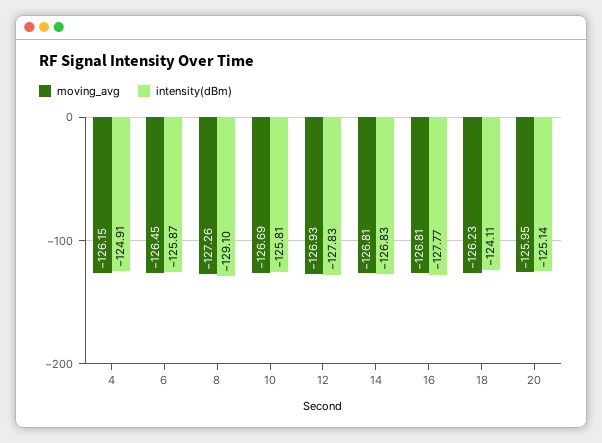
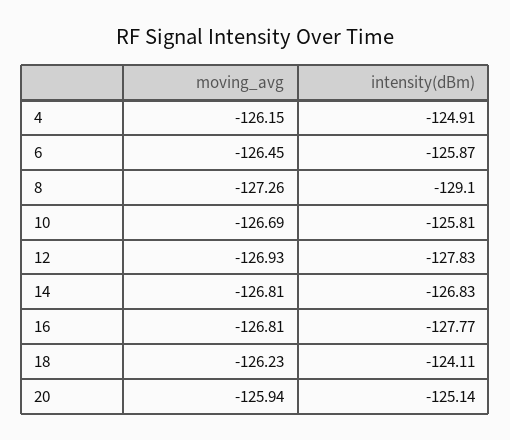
  {
    "moving_avg": {
      "4": -126.15,
      "6": -126.45,
      "8": -127.26,
      "10": -126.69,
      "12": -126.93,
      "14": -126.81,
      "16": -126.81,
      "18": -126.23,
-     "20": -125.95
+     "20": -125.94
    },
    "intensity(dBm)": {
      "4": -124.91,
      "6": -125.87,
      "8": -129.1,
      "10": -125.81,
      "12": -127.83,
      "14": -126.83,
      "16": -127.77,
      "18": -124.11,
      "20": -125.14
    }
  }

